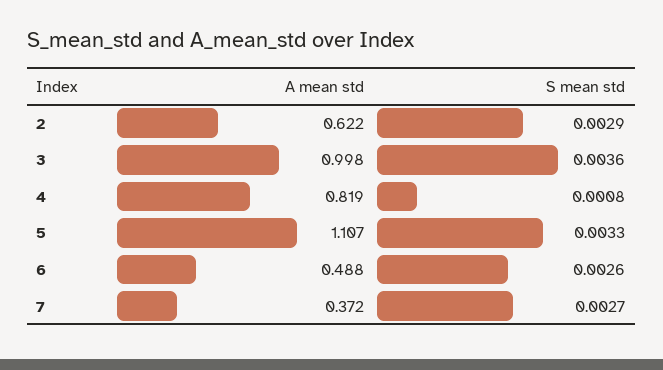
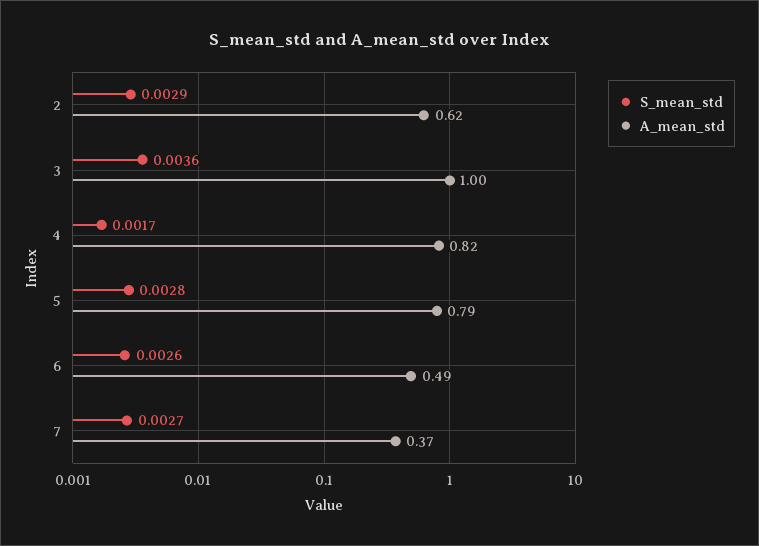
  {
    "A mean std": {
      "2": 0.622,
      "3": 0.998,
      "4": 0.819,
-     "5": 1.107,
+     "5": 0.79,
      "6": 0.488,
      "7": 0.372
    },
    "S mean std": {
      "2": 0.0029,
      "3": 0.0036,
-     "4": 0.0008,
+     "4": 0.0017,
-     "5": 0.0033,
+     "5": 0.0028,
      "6": 0.0026,
      "7": 0.0027
    }
  }

